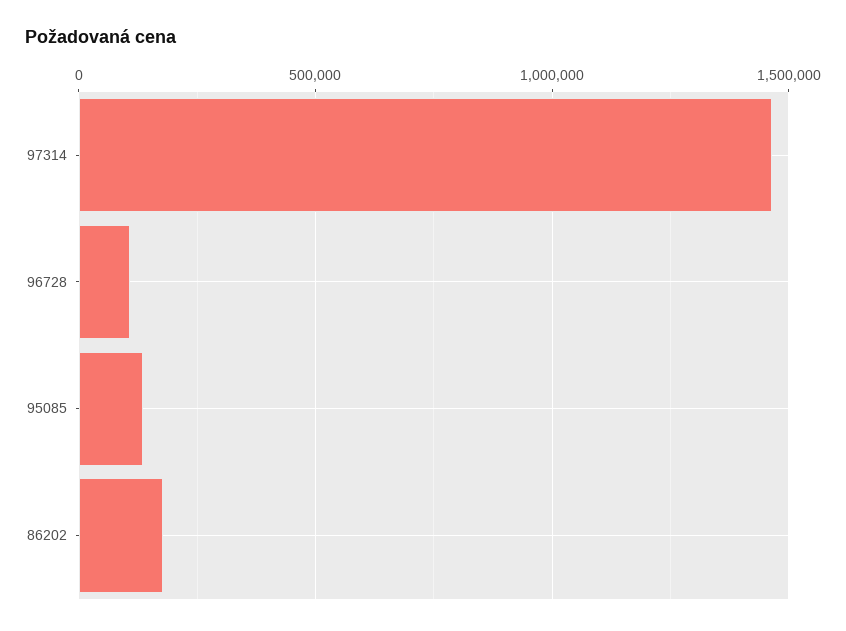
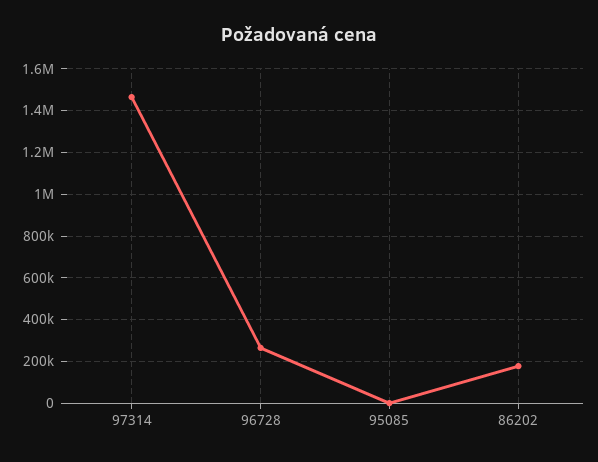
  {
    "97314": 1450000,
-   "96728": 100000,
+   "96728": 250000,
-   "95085": 150000,
+   "95085": 0,
    "86202": 200000
  }

